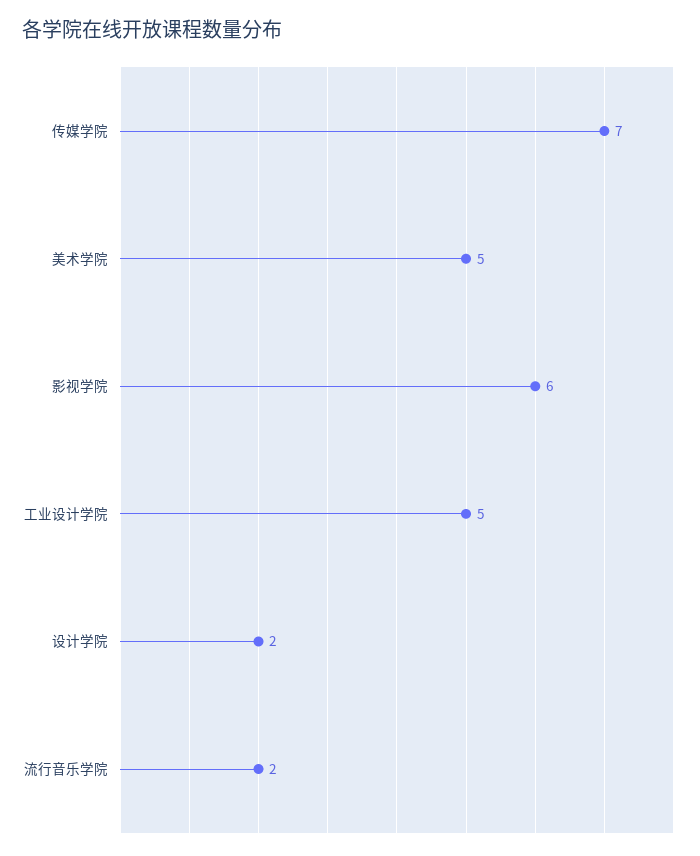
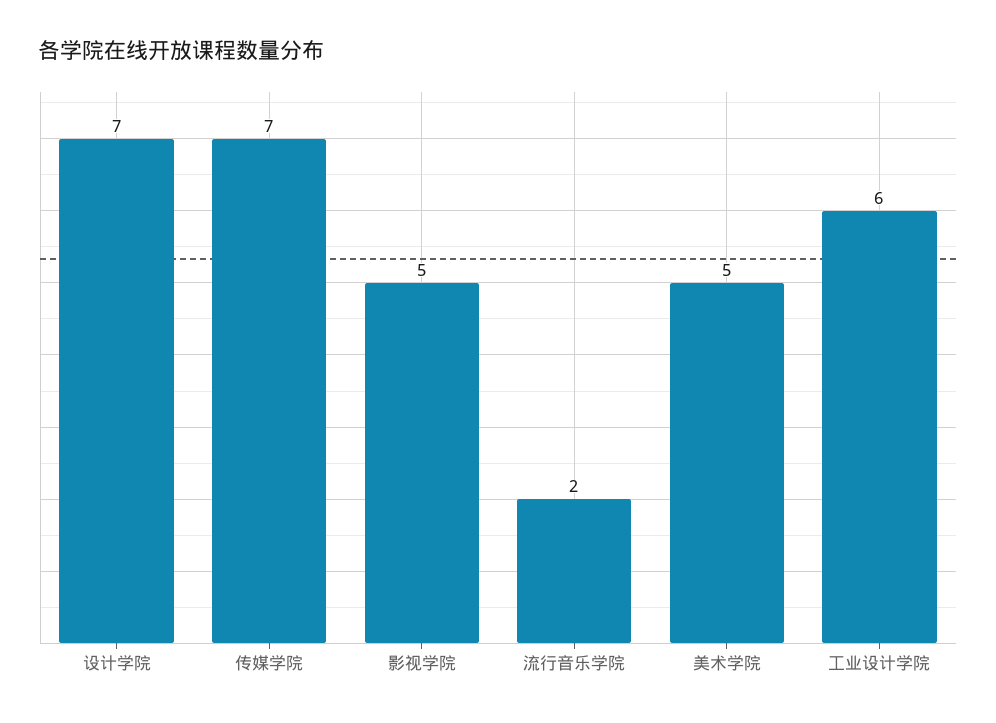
  {
    "传媒学院": 7,
    "美术学院": 5,
-   "影视学院": 6,
+   "影视学院": 5,
-   "工业设计学院": 5,
+   "工业设计学院": 6,
-   "设计学院": 2,
+   "设计学院": 7,
    "流行音乐学院": 2
  }

